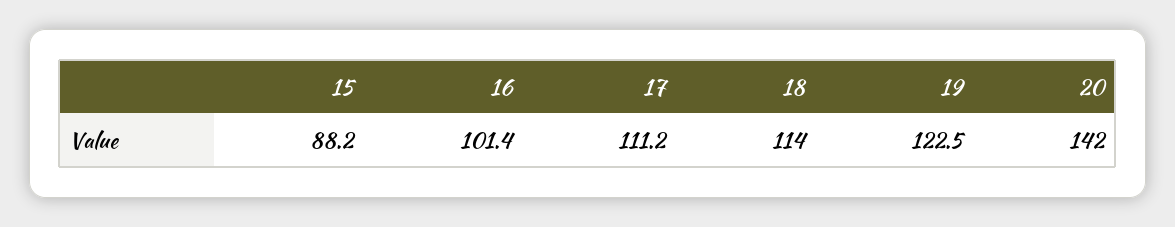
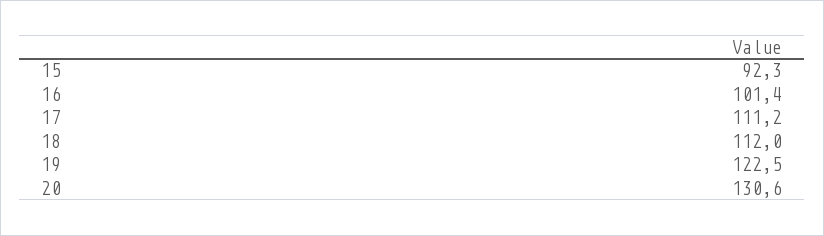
  {
-   "15": 88.2,
+   "15": 92.3,
    "16": 101.4,
    "17": 111.2,
-   "18": 114,
+   "18": 112,
    "19": 122.5,
-   "20": 142
+   "20": 130.6
  }

